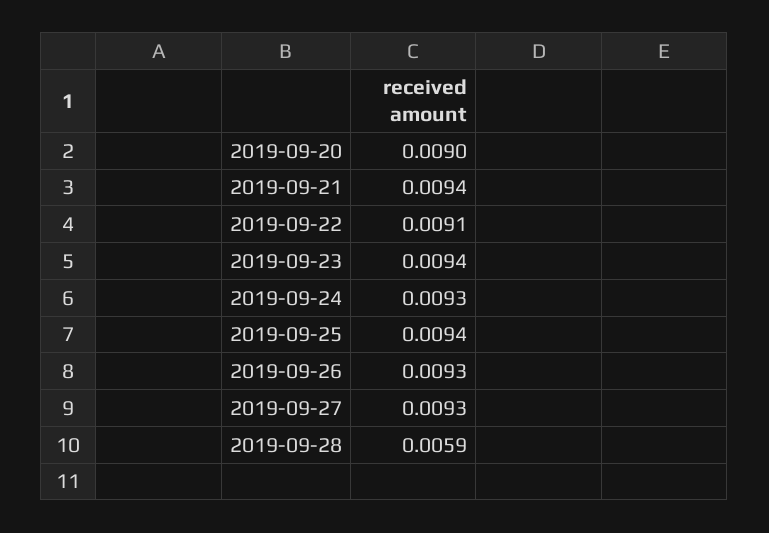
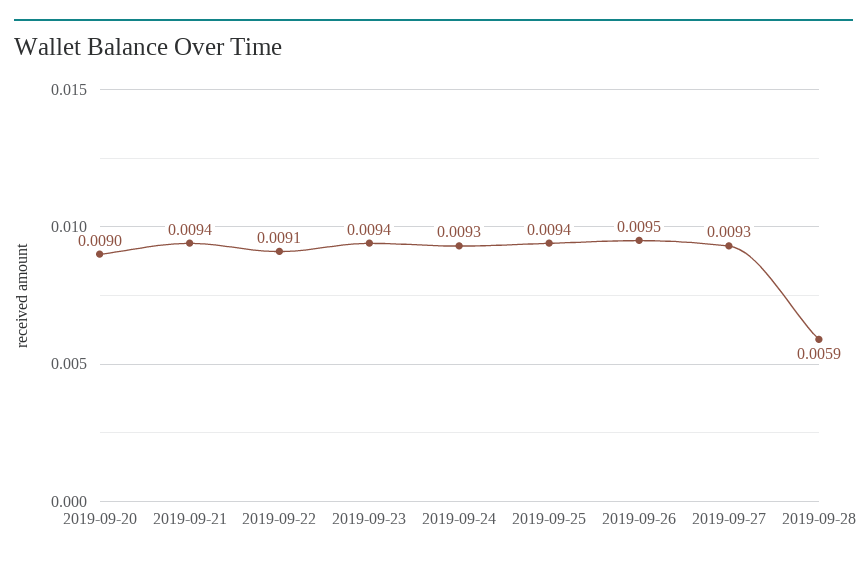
  {
    "2019-09-20": 0.009,
    "2019-09-21": 0.0094,
    "2019-09-22": 0.0091,
    "2019-09-23": 0.0094,
    "2019-09-24": 0.0093,
    "2019-09-25": 0.0094,
-   "2019-09-26": 0.0093,
+   "2019-09-26": 0.0095,
    "2019-09-27": 0.0093,
    "2019-09-28": 0.0059
  }

